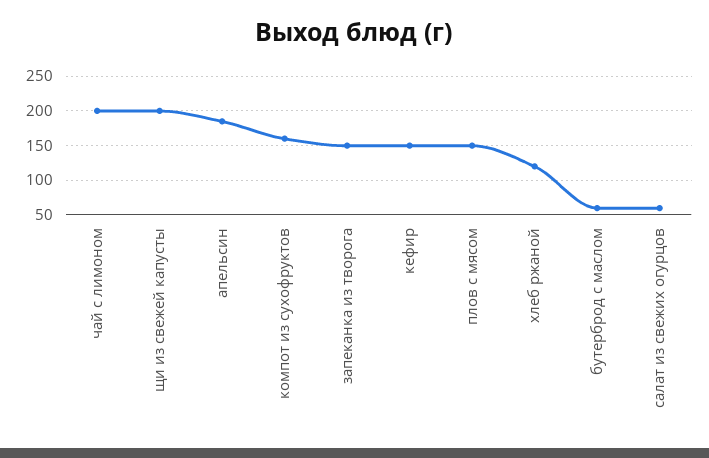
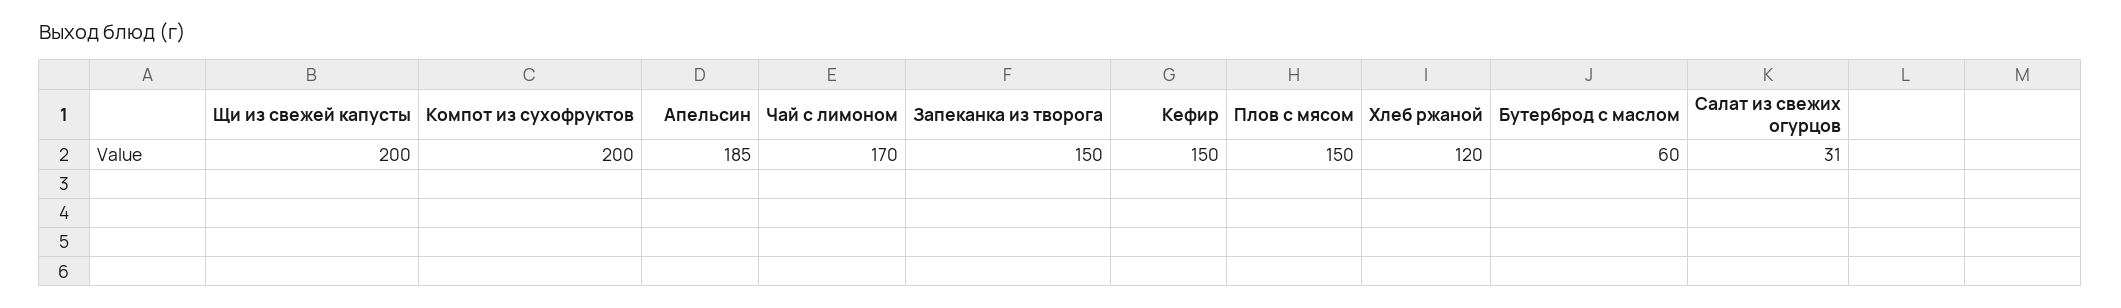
  {
-   "чай с лимоном": 200,
+   "чай с лимоном": 170,
    "щи из свежей капусты": 200,
    "апельсин": 185,
-   "компот из сухофруктов": 160,
+   "компот из сухофруктов": 200,
    "запеканка из творога": 150,
    "кефир": 150,
    "плов с мясом": 150,
    "хлеб ржаной": 120,
    "бутерброд с маслом": 60,
-   "салат из свежих огурцов": 60
+   "салат из свежих огурцов": 31
  }

